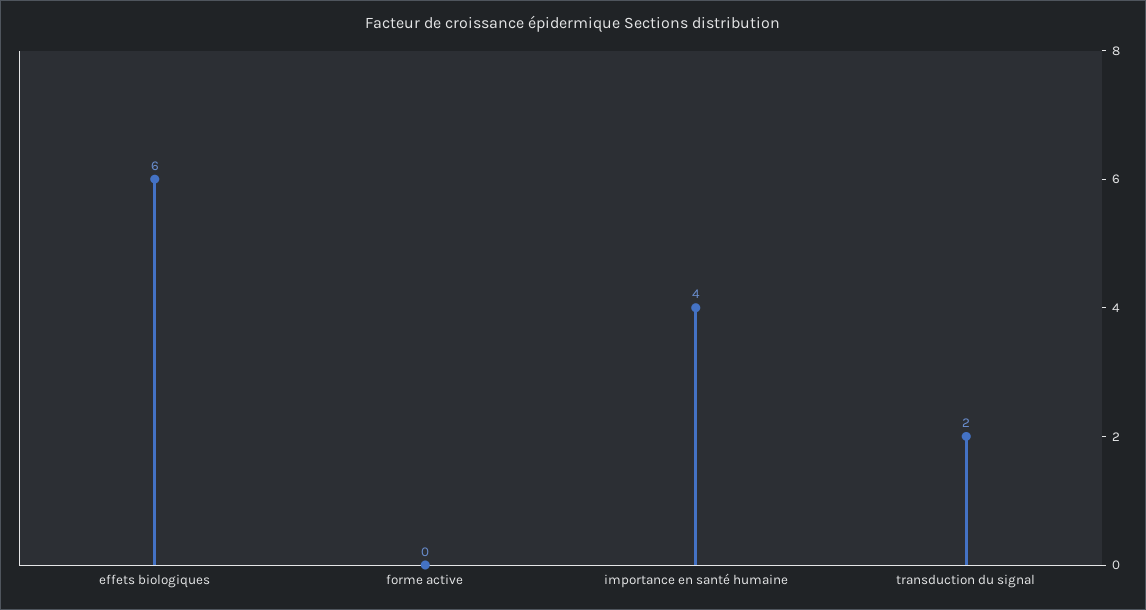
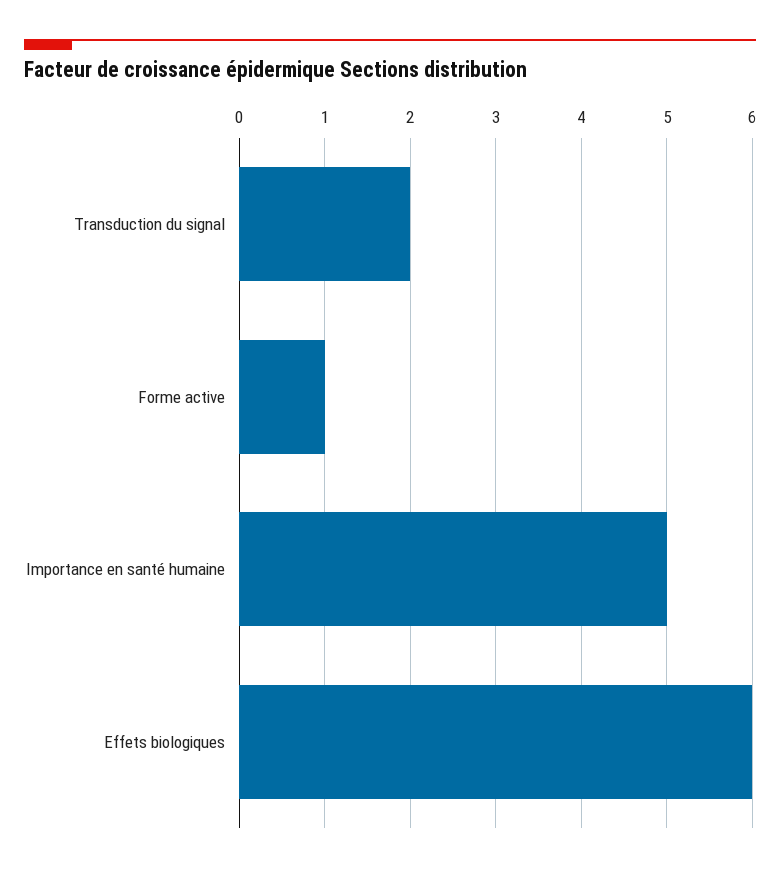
  {
    "effets biologiques": 6,
-   "forme active": 0,
+   "forme active": 1,
-   "importance en santé humaine": 4,
+   "importance en santé humaine": 5,
    "transduction du signal": 2
  }

